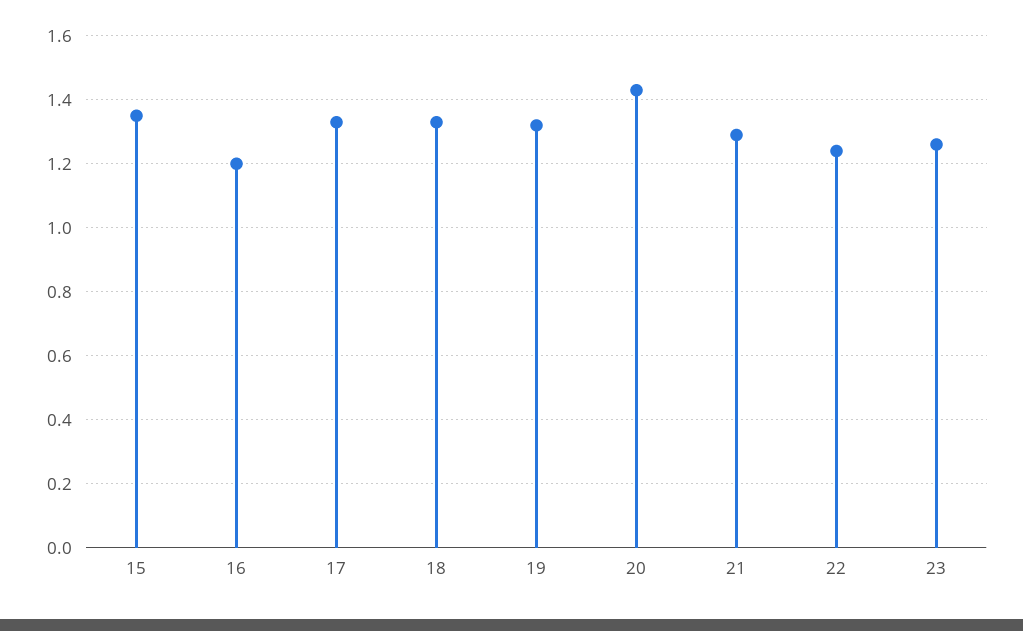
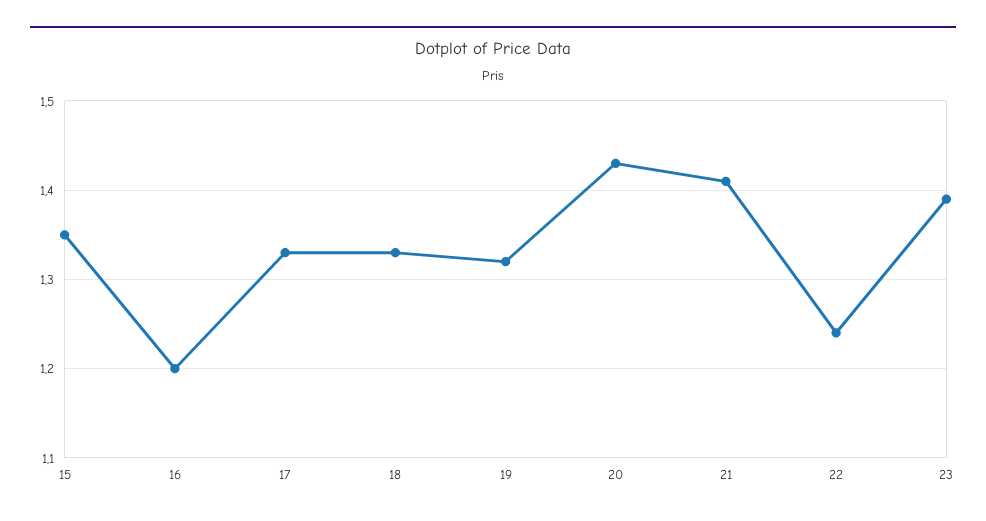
  {
    "15": 1.35,
    "16": 1.2,
    "17": 1.33,
    "18": 1.33,
    "19": 1.32,
    "20": 1.43,
-   "21": 1.3,
+   "21": 1.41,
    "22": 1.24,
-   "23": 1.25
+   "23": 1.39
  }

